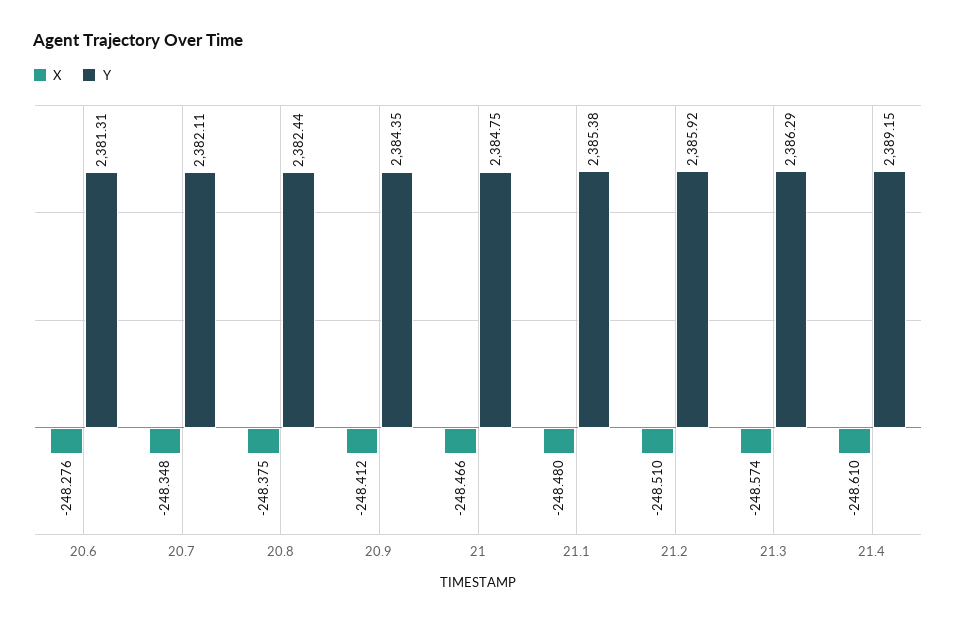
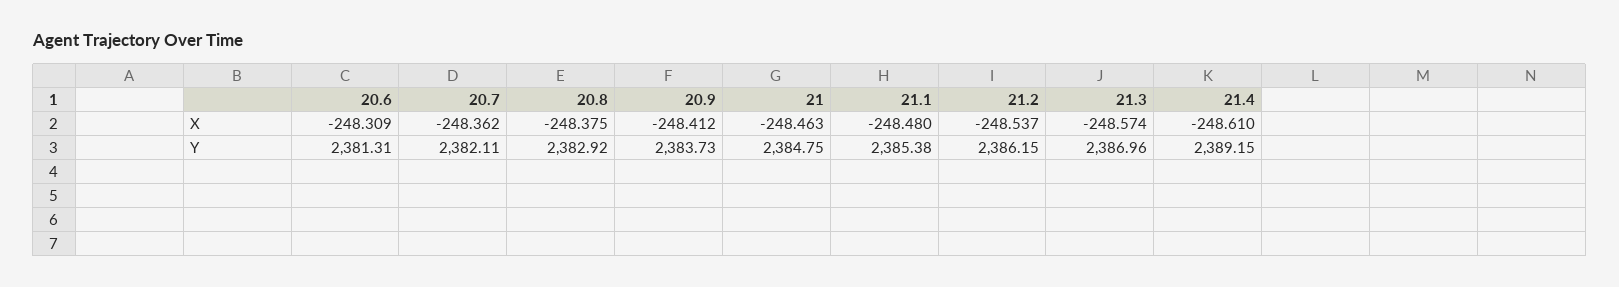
  {
    "X": {
-     "20.6": -248.276,
+     "20.6": -248.309,
-     "20.7": -248.348,
+     "20.7": -248.362,
      "20.8": -248.375,
      "20.9": -248.412,
-     "21": -248.466,
+     "21": -248.463,
      "21.1": -248.48,
-     "21.2": -248.51,
+     "21.2": -248.537,
      "21.3": -248.574,
      "21.4": -248.61
    },
    "Y": {
      "20.6": 2381.31,
      "20.7": 2382.11,
-     "20.8": 2382.44,
+     "20.8": 2382.92,
-     "20.9": 2384.35,
+     "20.9": 2383.73,
      "21": 2384.75,
      "21.1": 2385.38,
-     "21.2": 2385.92,
+     "21.2": 2386.15,
-     "21.3": 2386.29,
+     "21.3": 2386.96,
      "21.4": 2389.15
    }
  }

